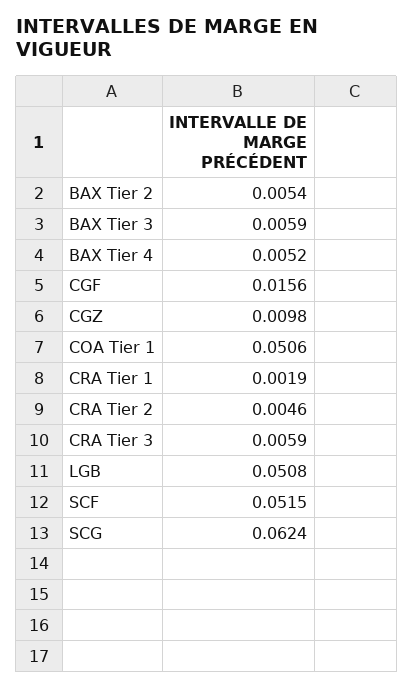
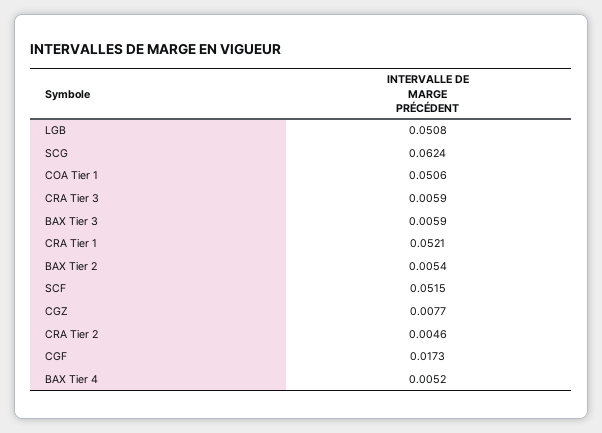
  {
    "BAX Tier 2": 0.0054,
    "BAX Tier 3": 0.0059,
    "BAX Tier 4": 0.0052,
-   "CGF": 0.0156,
+   "CGF": 0.0173,
-   "CGZ": 0.0098,
+   "CGZ": 0.0077,
    "COA Tier 1": 0.0506,
-   "CRA Tier 1": 0.0019,
+   "CRA Tier 1": 0.0521,
    "CRA Tier 2": 0.0046,
    "CRA Tier 3": 0.0059,
    "LGB": 0.0508,
    "SCF": 0.0515,
    "SCG": 0.0624
  }

